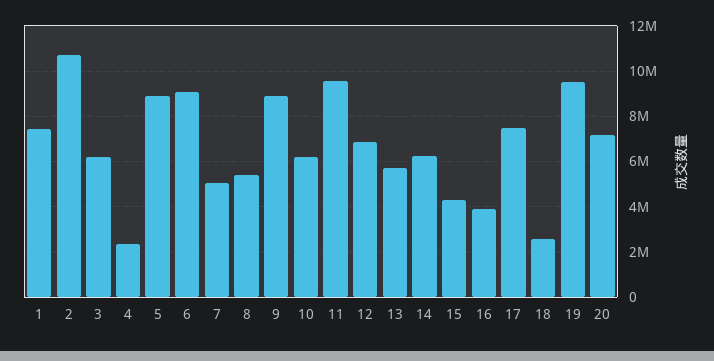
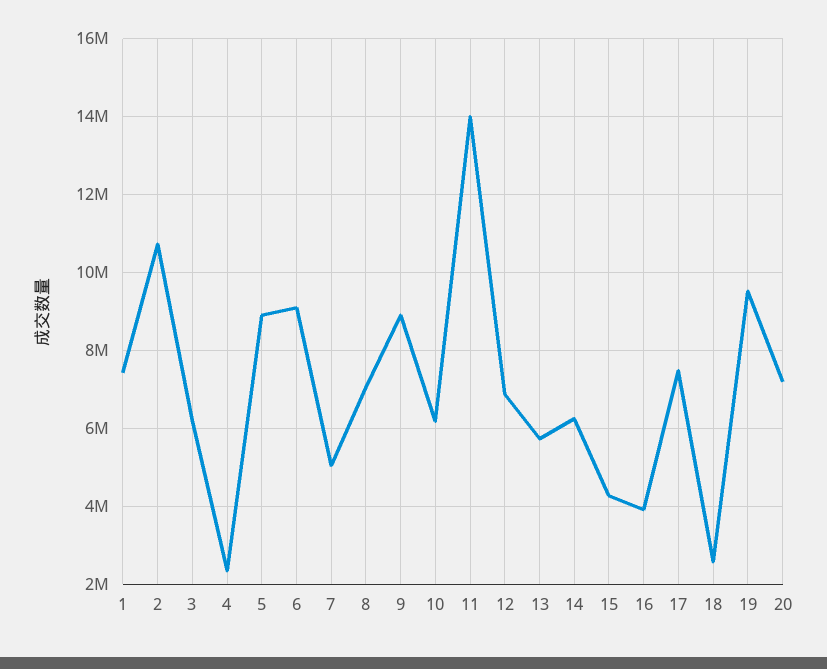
  {
    "1": 7400000,
    "2": 10800000,
    "3": 6200000,
    "4": 2400000,
    "5": 8800000,
    "6": 9000000,
    "7": 5000000,
-   "8": 5500000,
+   "8": 7000000,
    "9": 9000000,
    "10": 6200000,
-   "11": 9500000,
+   "11": 14000000,
    "12": 6800000,
    "13": 5800000,
    "14": 6200000,
    "15": 4200000,
    "16": 4000000,
    "17": 7400000,
    "18": 2600000,
    "19": 9600000,
    "20": 7200000
  }

